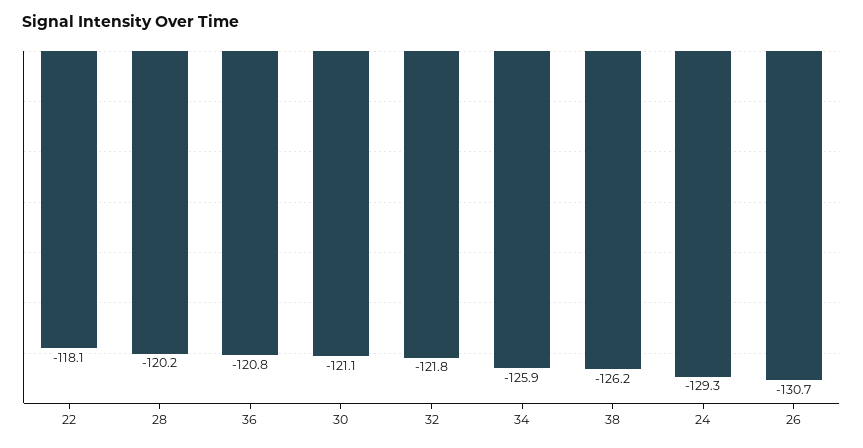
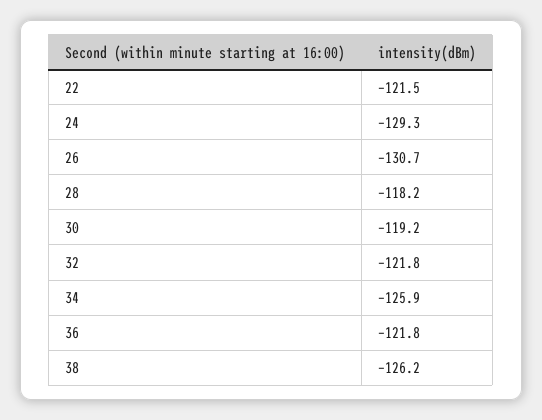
  {
-   "22": -118.1,
+   "22": -121.5,
-   "28": -120.2,
+   "28": -118.2,
-   "36": -120.8,
+   "36": -121.8,
-   "30": -121.1,
+   "30": -119.2,
    "32": -121.8,
    "34": -125.9,
    "38": -126.2,
    "24": -129.3,
    "26": -130.7
  }

